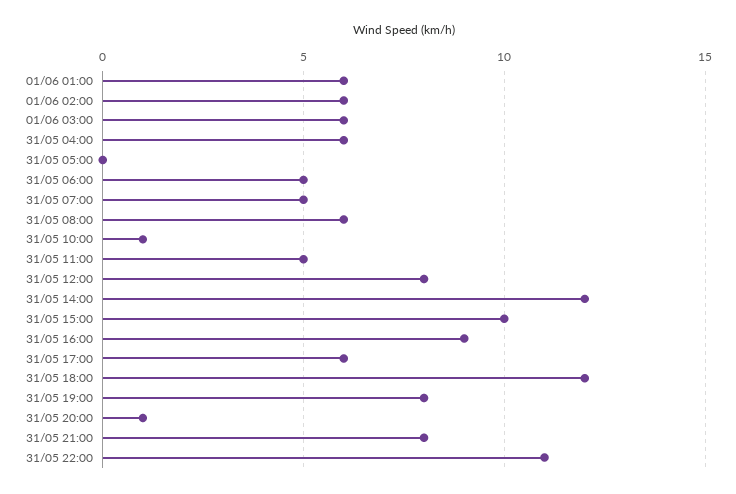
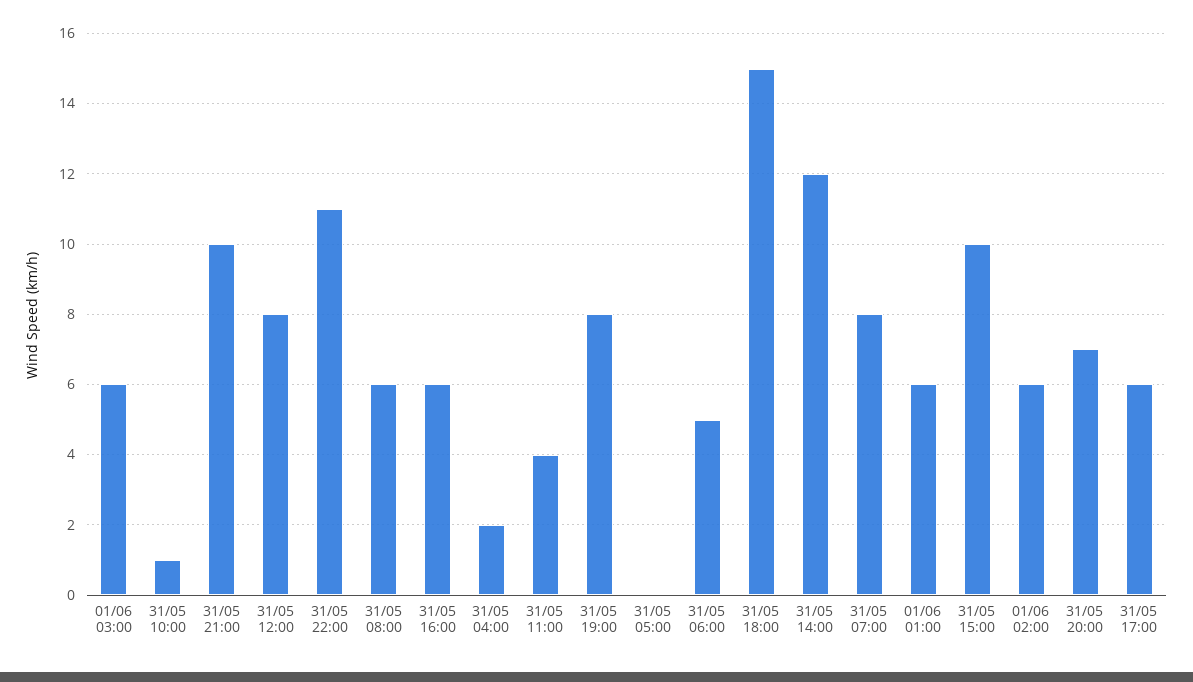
  {
    "01/06 01:00": 6,
    "01/06 02:00": 6,
    "01/06 03:00": 6,
-   "31/05 04:00": 6,
+   "31/05 04:00": 2,
    "31/05 05:00": 0,
    "31/05 06:00": 5,
-   "31/05 07:00": 5,
+   "31/05 07:00": 8,
    "31/05 08:00": 6,
    "31/05 10:00": 1,
-   "31/05 11:00": 5,
+   "31/05 11:00": 4,
    "31/05 12:00": 8,
    "31/05 14:00": 12,
    "31/05 15:00": 10,
-   "31/05 16:00": 9,
+   "31/05 16:00": 6,
    "31/05 17:00": 6,
-   "31/05 18:00": 12,
+   "31/05 18:00": 15,
    "31/05 19:00": 8,
-   "31/05 20:00": 1,
+   "31/05 20:00": 7,
-   "31/05 21:00": 8,
+   "31/05 21:00": 10,
    "31/05 22:00": 11
  }

